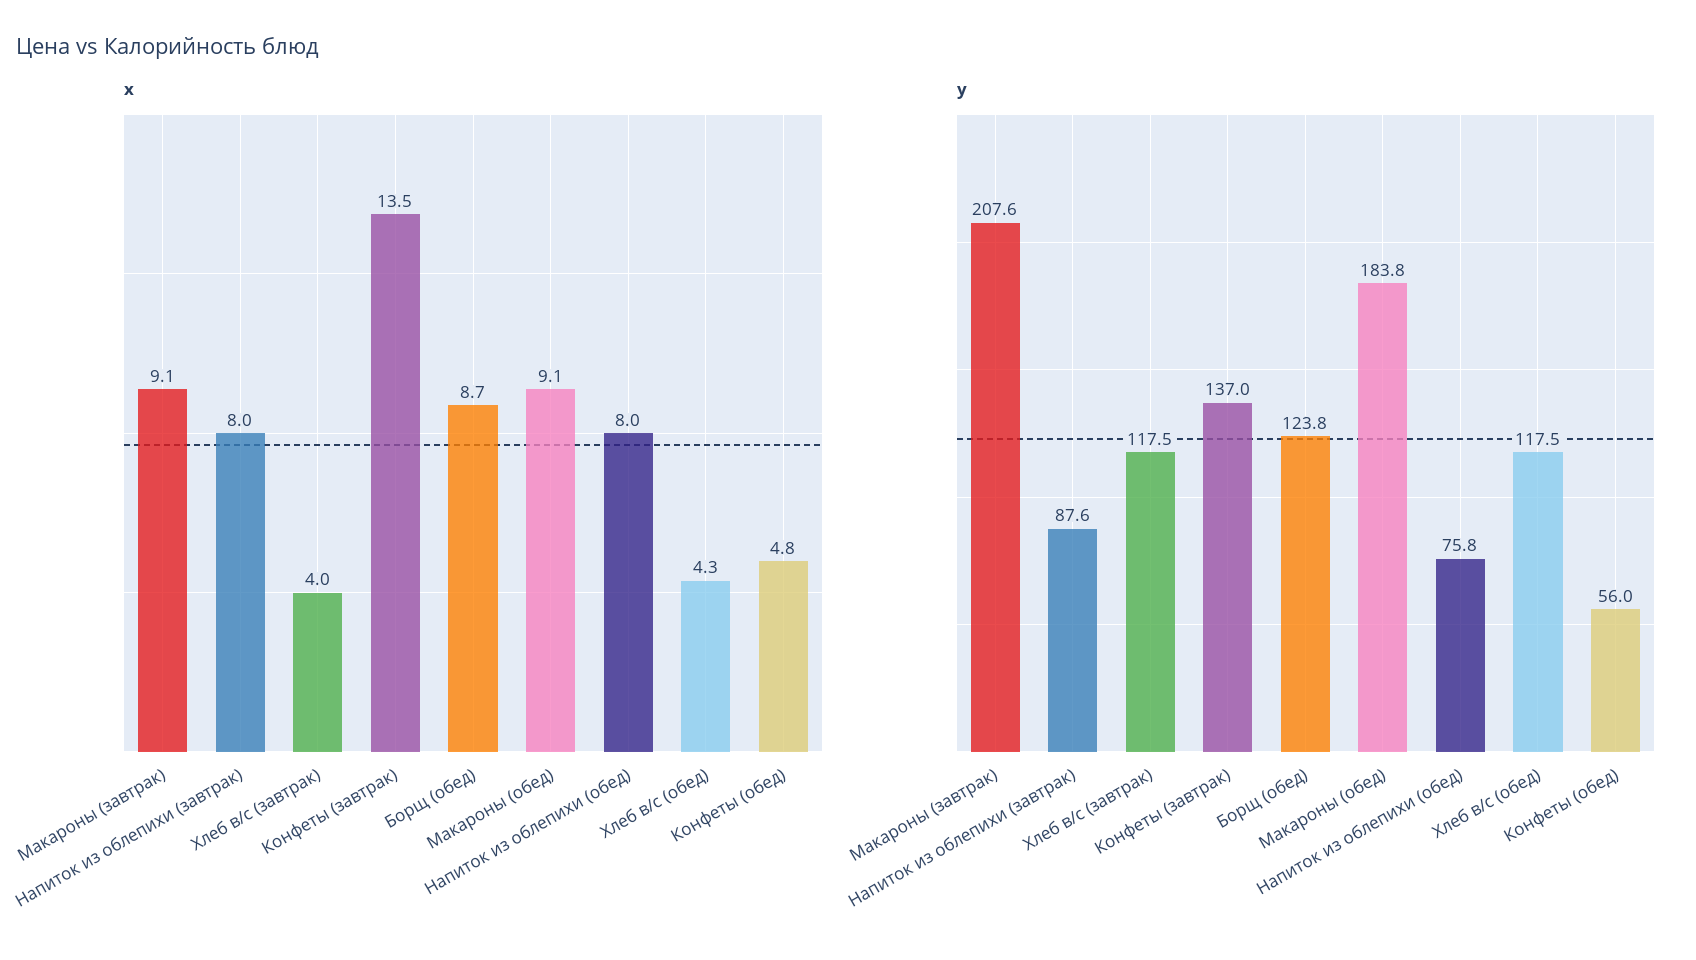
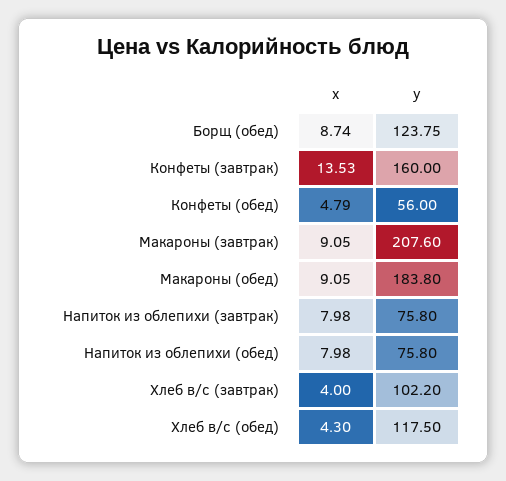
  {
    "x": {
      "Макароны (завтрак)": 9.05,
      "Напиток из облепихи (завтрак)": 7.98,
      "Хлеб в/с (завтрак)": 4,
      "Конфеты (завтрак)": 13.53,
      "Борщ (обед)": 8.74,
      "Макароны (обед)": 9.05,
      "Напиток из облепихи (обед)": 7.98,
      "Хлеб в/с (обед)": 4.3,
      "Конфеты (обед)": 4.79
    },
    "y": {
      "Макароны (завтрак)": 207.6,
-     "Напиток из облепихи (завтрак)": 87.6,
+     "Напиток из облепихи (завтрак)": 75.8,
-     "Хлеб в/с (завтрак)": 117.5,
+     "Хлеб в/с (завтрак)": 102.2,
-     "Конфеты (завтрак)": 137,
+     "Конфеты (завтрак)": 160,
      "Борщ (обед)": 123.75,
      "Макароны (обед)": 183.8,
      "Напиток из облепихи (обед)": 75.8,
      "Хлеб в/с (обед)": 117.5,
      "Конфеты (обед)": 56
    }
  }

